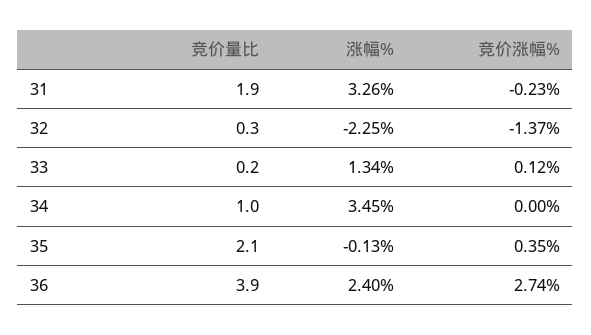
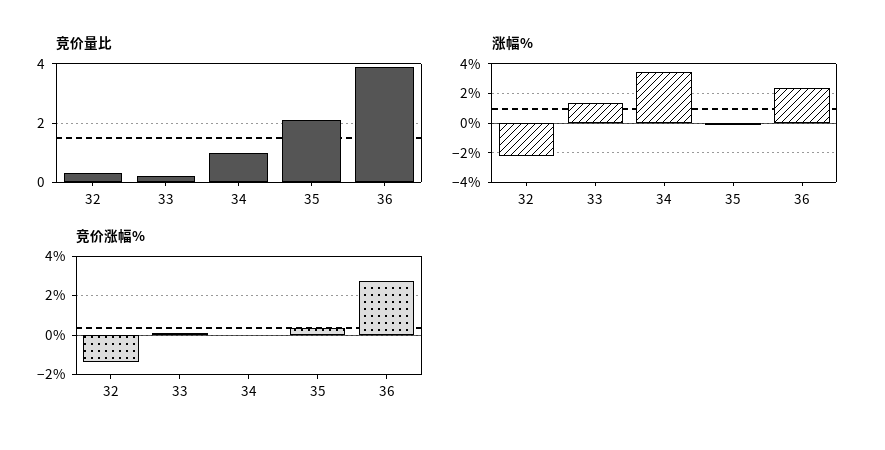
  {
    "竞价量比": {
-     "31": 1.9,
      "32": 0.3,
      "33": 0.2,
      "34": 1,
      "35": 2.1,
      "36": 3.9
    },
    "涨幅%": {
-     "31": 3.26,
      "32": -2.25,
      "33": 1.34,
      "34": 3.45,
      "35": -0.13,
      "36": 2.4
    },
    "竞价涨幅%": {
-     "31": -0.23,
      "32": -1.37,
      "33": 0.12,
      "34": 0,
      "35": 0.35,
      "36": 2.74
    }
  }

